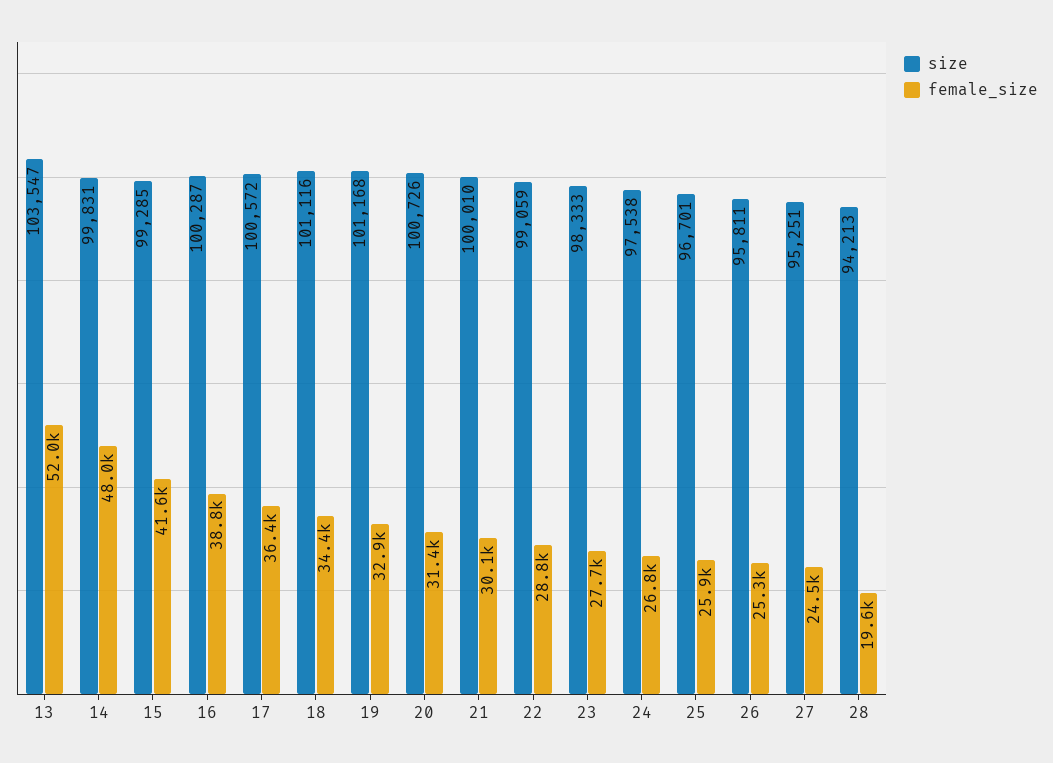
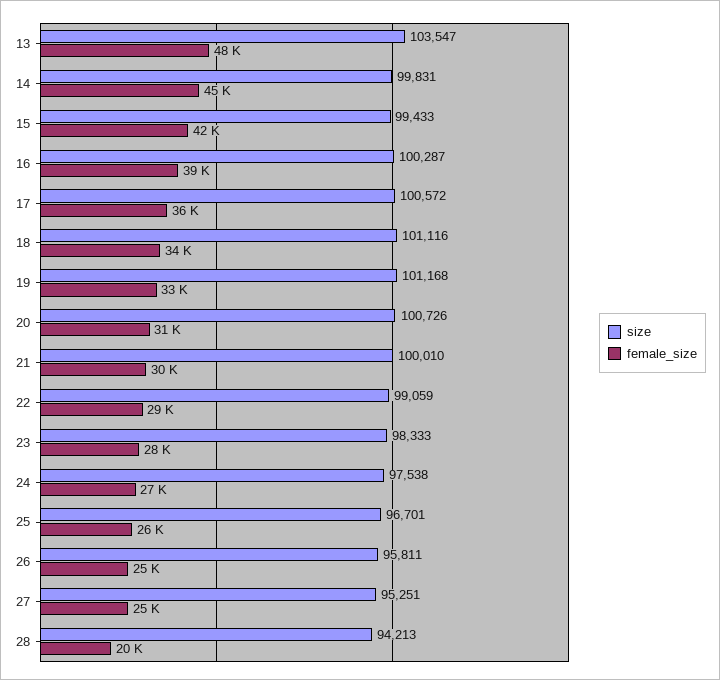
  {
    "size": {
      "13": 103547,
      "14": 99831,
-     "15": 99285,
+     "15": 99433,
      "16": 100287,
      "17": 100572,
      "18": 101116,
      "19": 101168,
      "20": 100726,
      "21": 100010,
      "22": 99059,
      "23": 98333,
      "24": 97538,
      "25": 96701,
      "26": 95811,
      "27": 95251,
      "28": 94213
    },
    "female_size": {
-     "13": 52000,
+     "13": 48000,
-     "14": 48000,
+     "14": 45000,
      "15": 41600,
      "16": 38800,
      "17": 36400,
      "18": 34400,
      "19": 32900,
      "20": 31400,
      "21": 30100,
      "22": 28800,
      "23": 27700,
      "24": 26800,
      "25": 25900,
      "26": 25300,
      "27": 24500,
      "28": 19600
    }
  }

